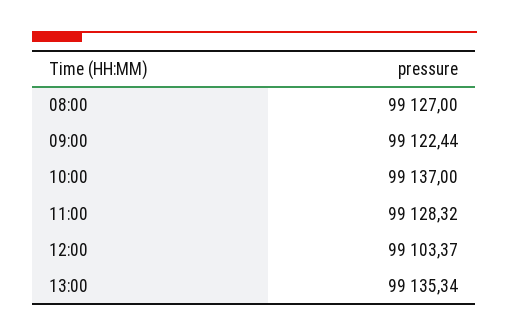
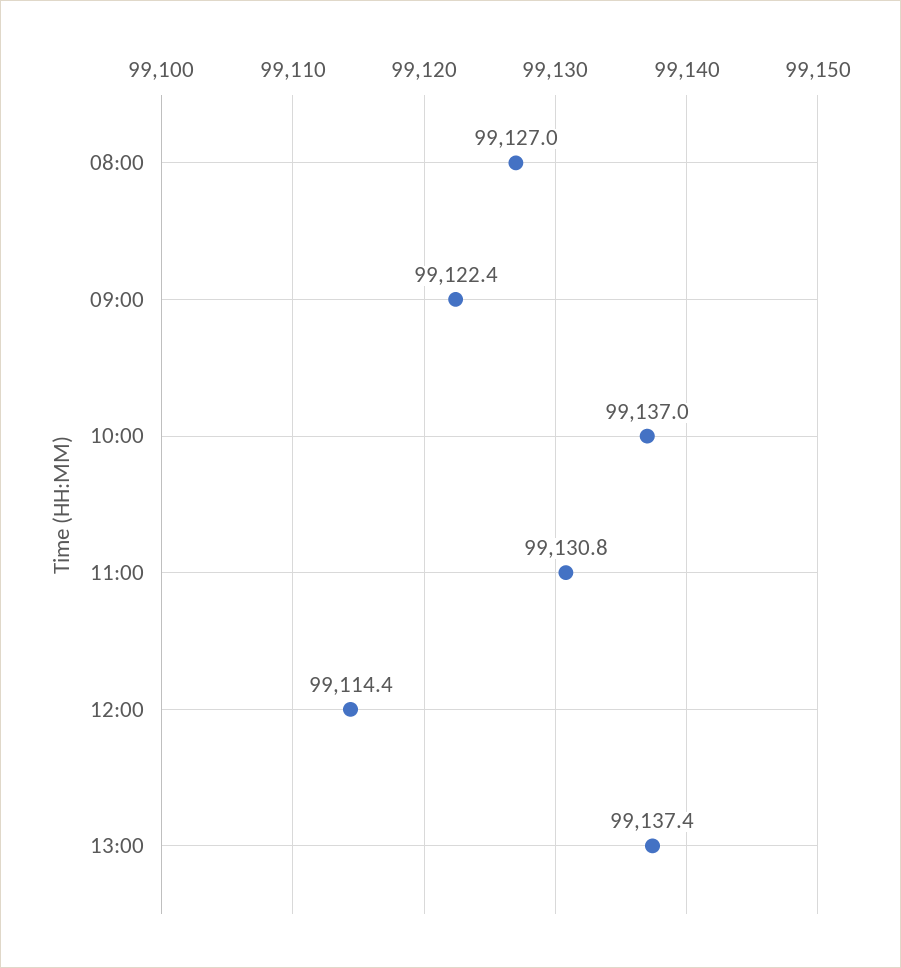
  {
    "08:00": 99127,
    "09:00": 99122.44,
    "10:00": 99137,
-   "11:00": 99128.32,
+   "11:00": 99130.8,
-   "12:00": 99103.37,
+   "12:00": 99114.4,
-   "13:00": 99135.34
+   "13:00": 99137.4
  }

